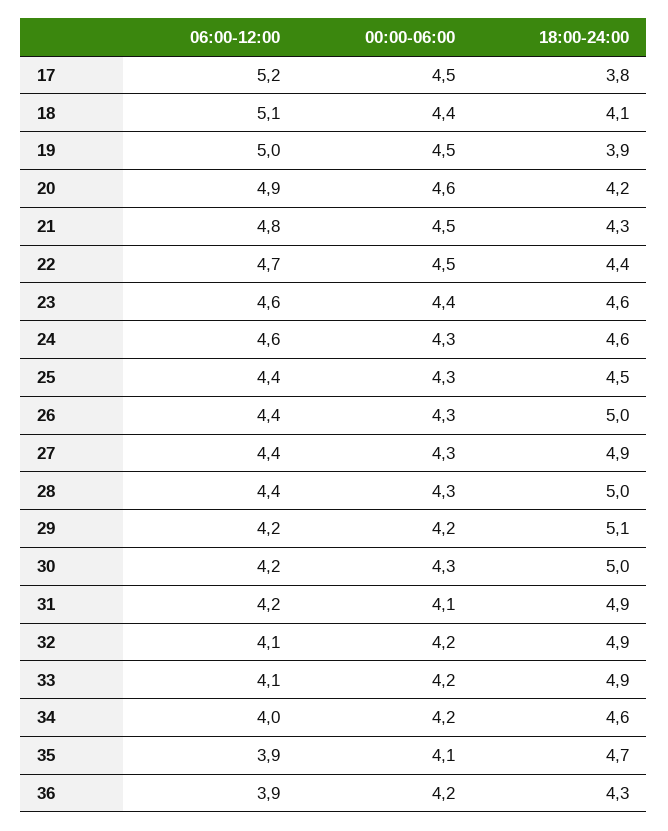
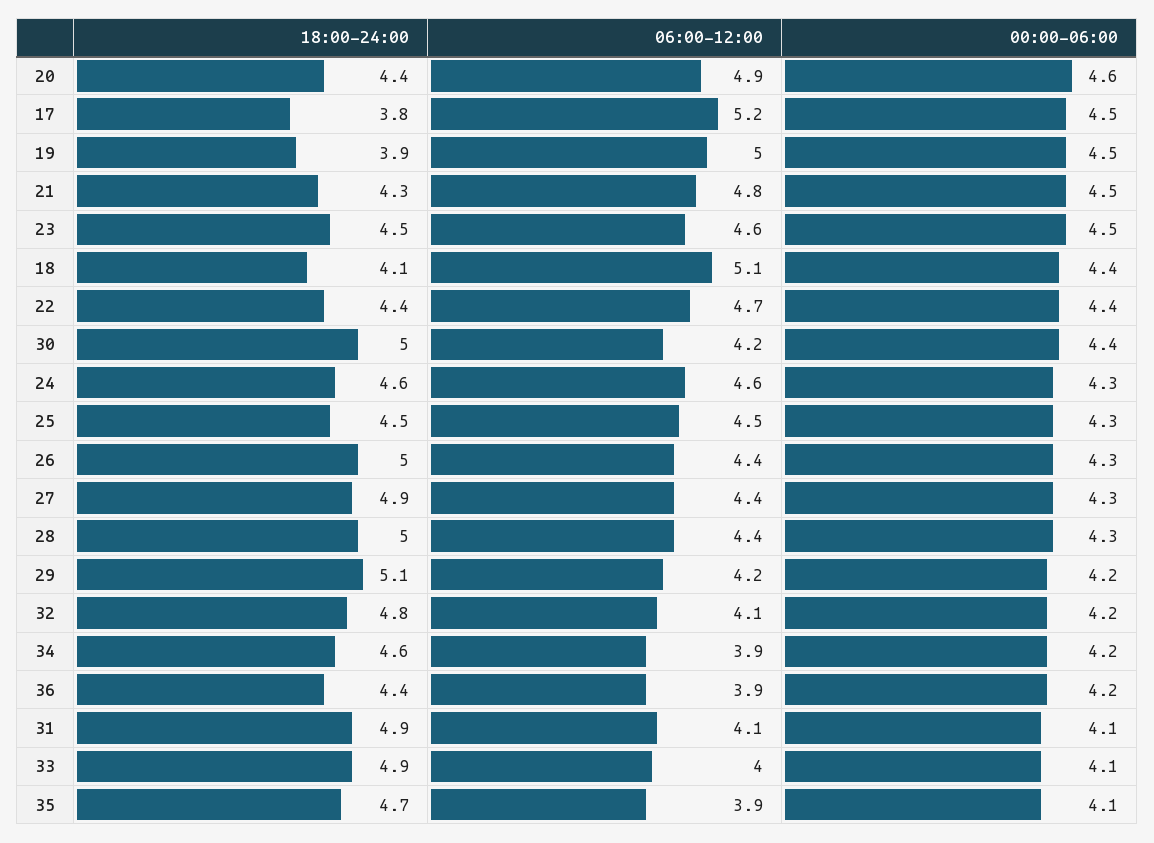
  {
    "06:00-12:00": {
      "17": 5.2,
      "18": 5.1,
      "19": 5,
      "20": 4.9,
      "21": 4.8,
      "22": 4.7,
      "23": 4.6,
      "24": 4.6,
-     "25": 4.4,
+     "25": 4.5,
      "26": 4.4,
      "27": 4.4,
      "28": 4.4,
      "29": 4.2,
      "30": 4.2,
-     "31": 4.2,
+     "31": 4.1,
      "32": 4.1,
-     "33": 4.1,
+     "33": 4,
-     "34": 4,
+     "34": 3.9,
      "35": 3.9,
      "36": 3.9
    },
    "00:00-06:00": {
      "17": 4.5,
      "18": 4.4,
      "19": 4.5,
      "20": 4.6,
      "21": 4.5,
-     "22": 4.5,
+     "22": 4.4,
-     "23": 4.4,
+     "23": 4.5,
      "24": 4.3,
      "25": 4.3,
      "26": 4.3,
      "27": 4.3,
      "28": 4.3,
      "29": 4.2,
-     "30": 4.3,
+     "30": 4.4,
      "31": 4.1,
      "32": 4.2,
-     "33": 4.2,
+     "33": 4.1,
      "34": 4.2,
      "35": 4.1,
      "36": 4.2
    },
    "18:00-24:00": {
      "17": 3.8,
      "18": 4.1,
      "19": 3.9,
-     "20": 4.2,
+     "20": 4.4,
      "21": 4.3,
      "22": 4.4,
-     "23": 4.6,
+     "23": 4.5,
      "24": 4.6,
      "25": 4.5,
      "26": 5,
      "27": 4.9,
      "28": 5,
      "29": 5.1,
      "30": 5,
      "31": 4.9,
-     "32": 4.9,
+     "32": 4.8,
      "33": 4.9,
      "34": 4.6,
      "35": 4.7,
-     "36": 4.3
+     "36": 4.4
    }
  }

